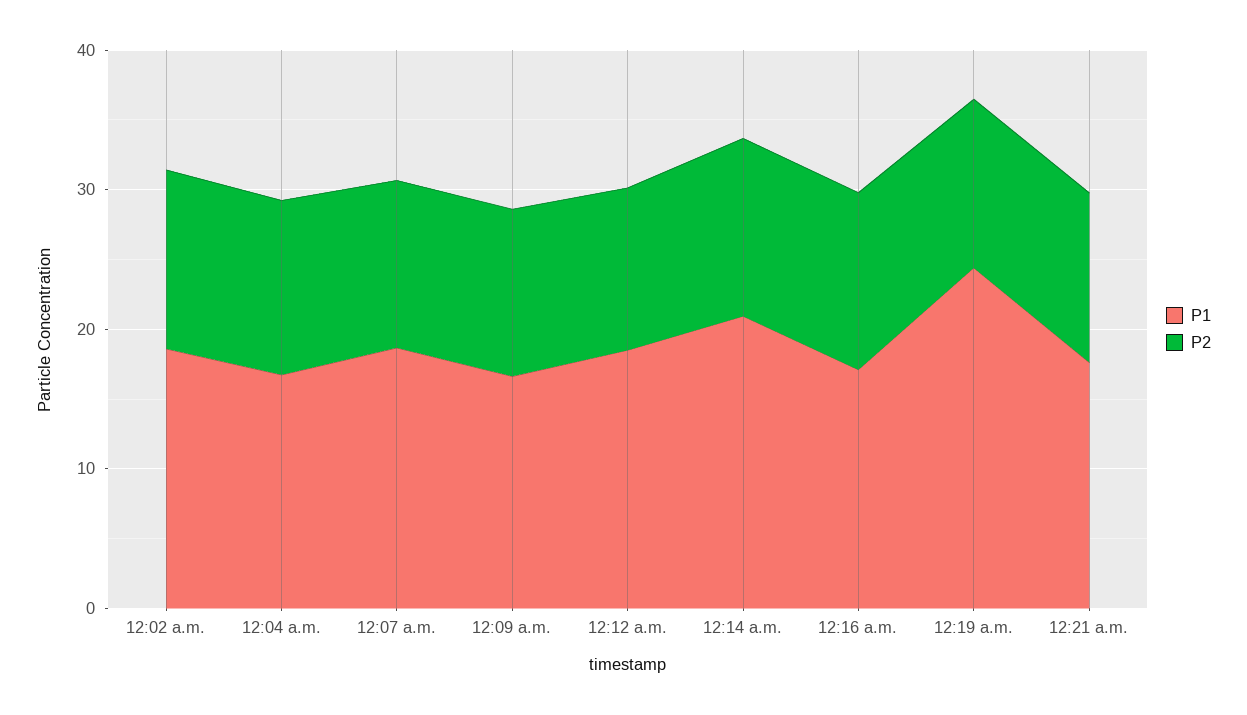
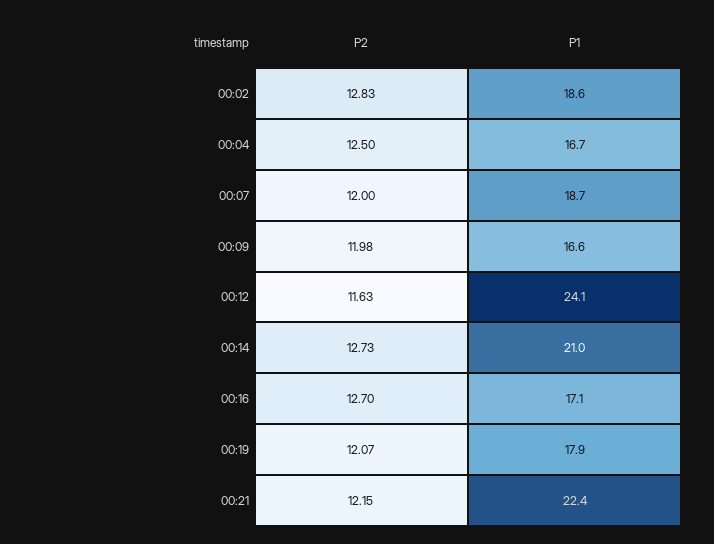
  {
    "P1": {
      "12:02 a.m.": 18.6,
      "12:04 a.m.": 16.7,
      "12:07 a.m.": 18.7,
      "12:09 a.m.": 16.6,
-     "12:12 a.m.": 18,
+     "12:12 a.m.": 24.1,
      "12:14 a.m.": 21,
      "12:16 a.m.": 17.1,
-     "12:19 a.m.": 24,
+     "12:19 a.m.": 17.9,
-     "12:21 a.m.": 18
+     "12:21 a.m.": 22.4
    },
    "P2": {
      "12:02 a.m.": 12.83,
      "12:04 a.m.": 12.5,
      "12:07 a.m.": 12,
      "12:09 a.m.": 11.98,
      "12:12 a.m.": 11.63,
      "12:14 a.m.": 12.73,
      "12:16 a.m.": 12.7,
      "12:19 a.m.": 12.07,
      "12:21 a.m.": 12.15
    }
  }

